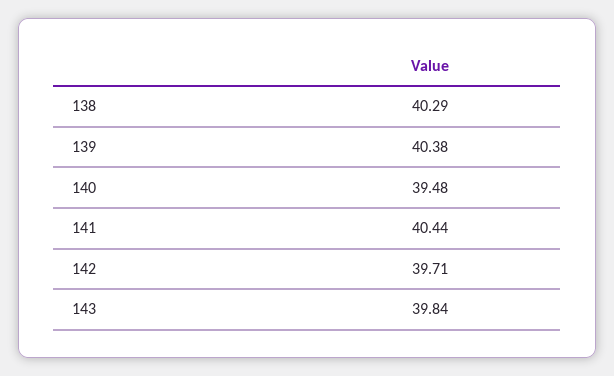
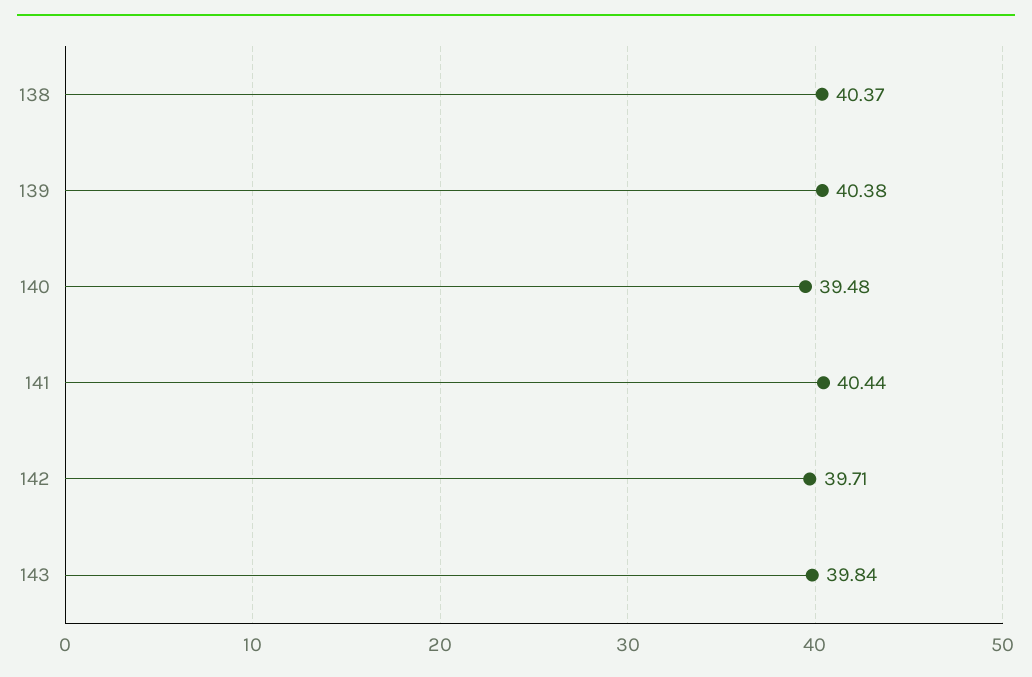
  {
-   "138": 40.29,
+   "138": 40.37,
    "139": 40.38,
    "140": 39.48,
    "141": 40.44,
    "142": 39.71,
    "143": 39.84
  }

